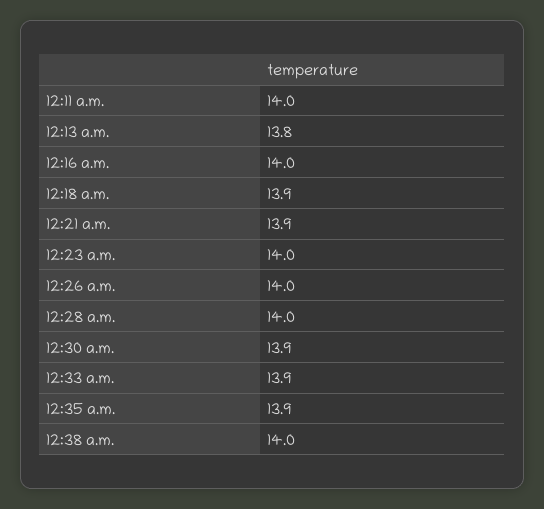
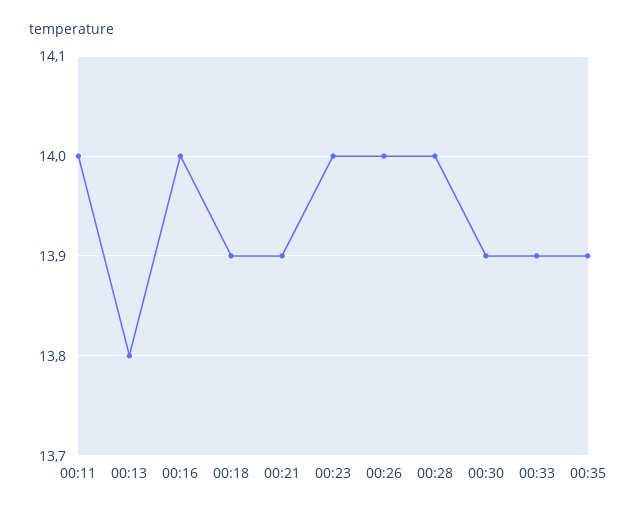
  {
    "12:11 a.m.": 14,
    "12:13 a.m.": 13.8,
    "12:16 a.m.": 14,
    "12:18 a.m.": 13.9,
    "12:21 a.m.": 13.9,
    "12:23 a.m.": 14,
    "12:26 a.m.": 14,
    "12:28 a.m.": 14,
    "12:30 a.m.": 13.9,
    "12:33 a.m.": 13.9,
-   "12:35 a.m.": 13.9,
+   "12:35 a.m.": 13.9
-   "12:38 a.m.": 14
  }

